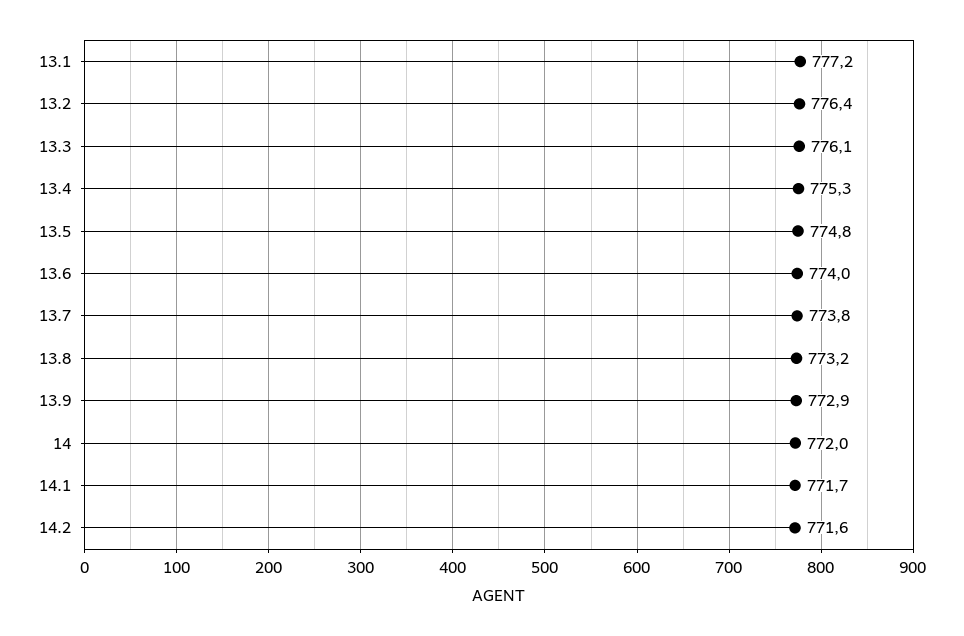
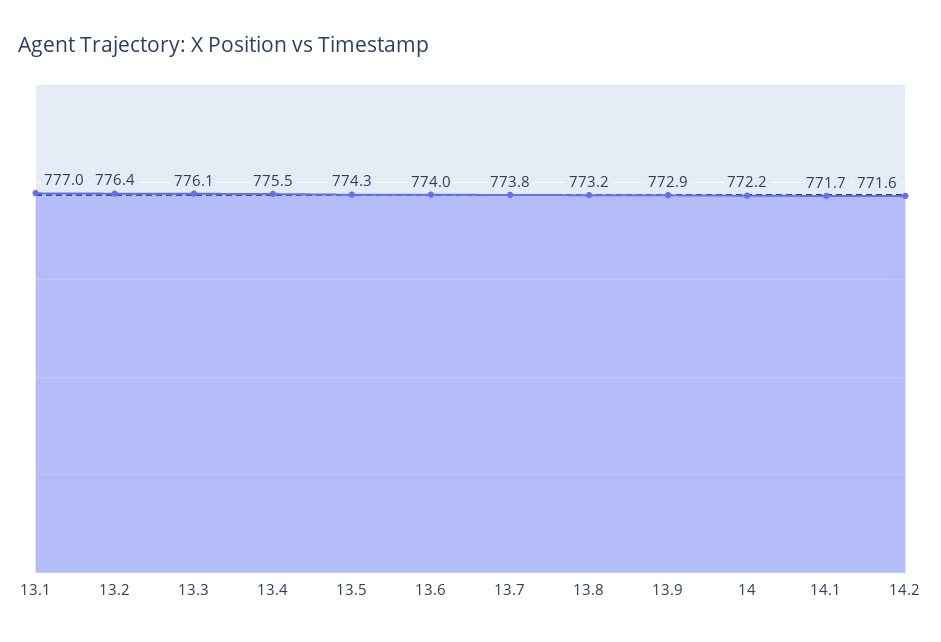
  {
-   "13.1": 777.2,
+   "13.1": 777,
    "13.2": 776.4,
    "13.3": 776.1,
-   "13.4": 775.3,
+   "13.4": 775.5,
-   "13.5": 774.8,
+   "13.5": 774.3,
    "13.6": 774,
    "13.7": 773.8,
    "13.8": 773.2,
    "13.9": 772.9,
-   "14": 772,
+   "14": 772.2,
    "14.1": 771.7,
    "14.2": 771.6
  }

